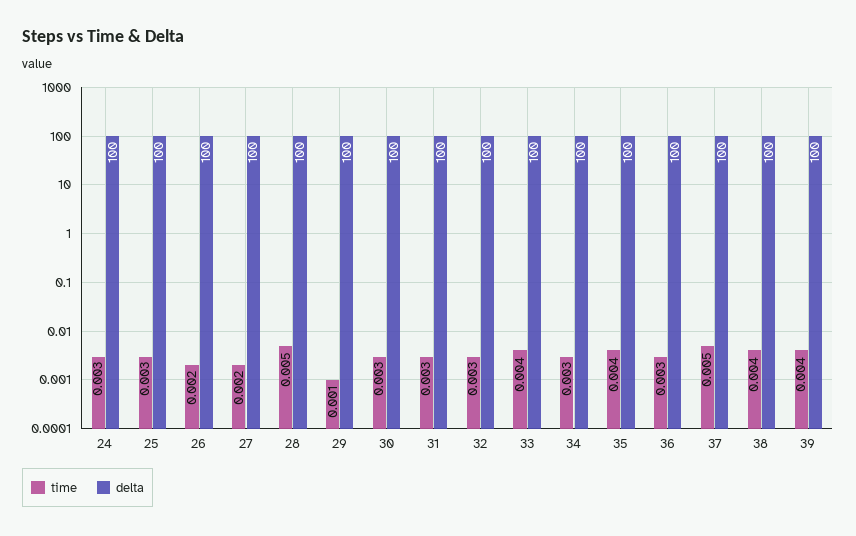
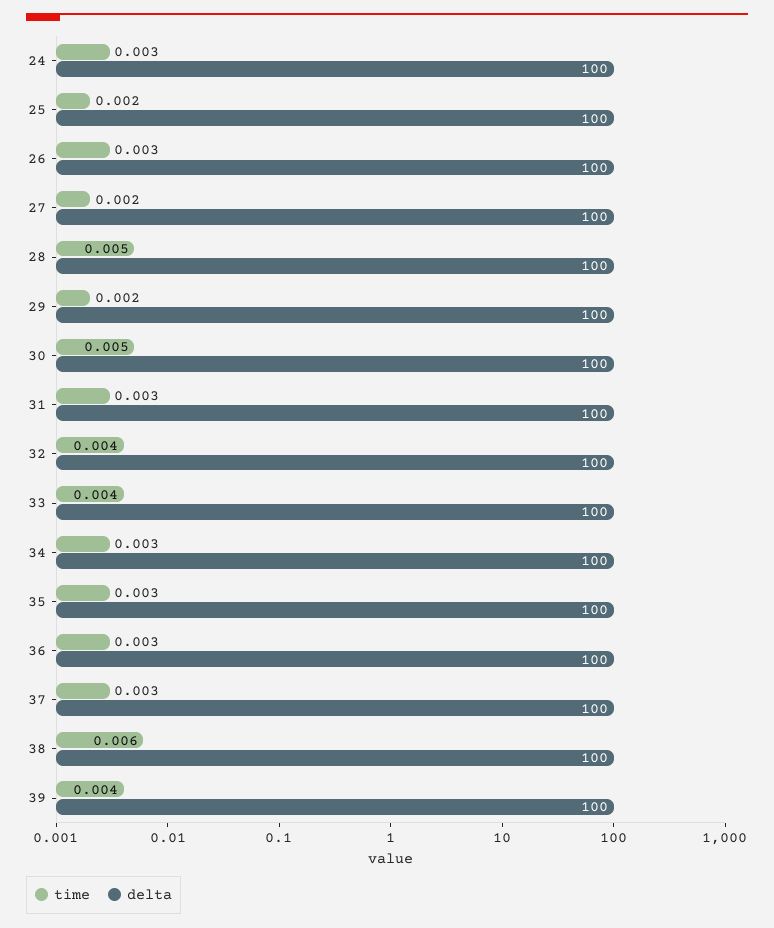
  {
    "time": {
      "24": 0.003,
-     "25": 0.003,
+     "25": 0.002,
-     "26": 0.002,
+     "26": 0.003,
      "27": 0.002,
      "28": 0.005,
-     "29": 0.001,
+     "29": 0.002,
-     "30": 0.003,
+     "30": 0.005,
      "31": 0.003,
-     "32": 0.003,
+     "32": 0.004,
      "33": 0.004,
      "34": 0.003,
-     "35": 0.004,
+     "35": 0.003,
      "36": 0.003,
-     "37": 0.005,
+     "37": 0.003,
-     "38": 0.004,
+     "38": 0.006,
      "39": 0.004
    },
    "delta": {
      "24": 100,
      "25": 100,
      "26": 100,
      "27": 100,
      "28": 100,
      "29": 100,
      "30": 100,
      "31": 100,
      "32": 100,
      "33": 100,
      "34": 100,
      "35": 100,
      "36": 100,
      "37": 100,
      "38": 100,
      "39": 100
    }
  }

